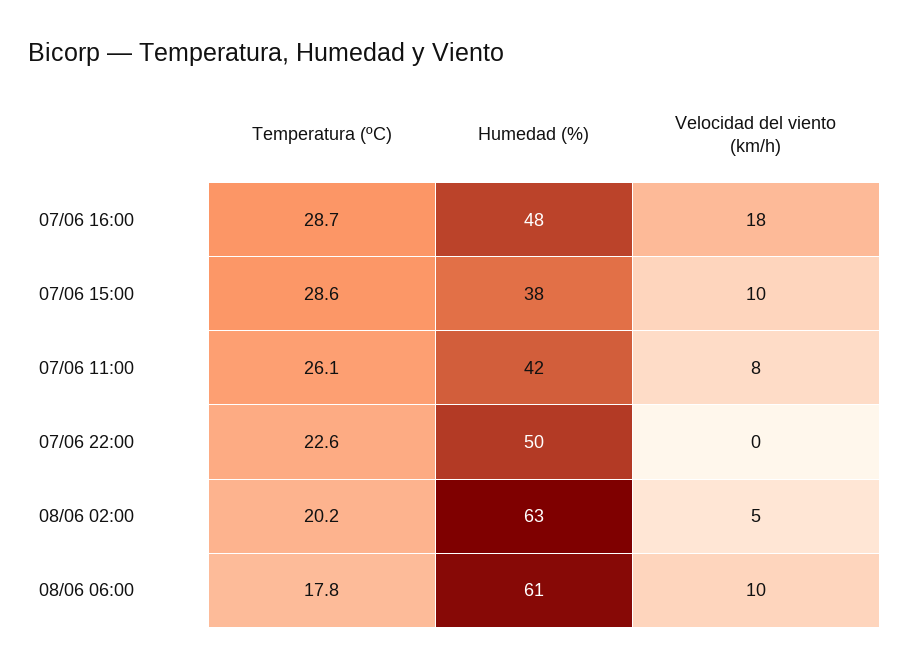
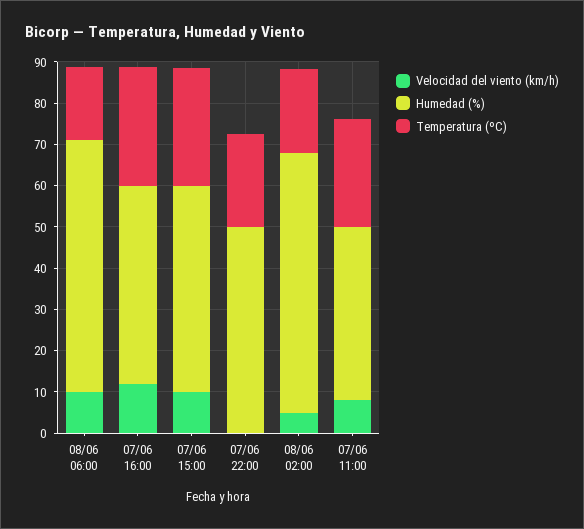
  {
    "Temperatura (ºC)": {
      "07/06 16:00": 28.7,
      "07/06 15:00": 28.6,
      "07/06 11:00": 26.1,
      "07/06 22:00": 22.6,
      "08/06 02:00": 20.2,
      "08/06 06:00": 17.8
    },
    "Humedad (%)": {
      "07/06 16:00": 48,
-     "07/06 15:00": 38,
+     "07/06 15:00": 50,
      "07/06 11:00": 42,
      "07/06 22:00": 50,
      "08/06 02:00": 63,
      "08/06 06:00": 61
    },
    "Velocidad del viento (km/h)": {
-     "07/06 16:00": 18,
+     "07/06 16:00": 12,
      "07/06 15:00": 10,
      "07/06 11:00": 8,
      "07/06 22:00": 0,
      "08/06 02:00": 5,
      "08/06 06:00": 10
    }
  }

